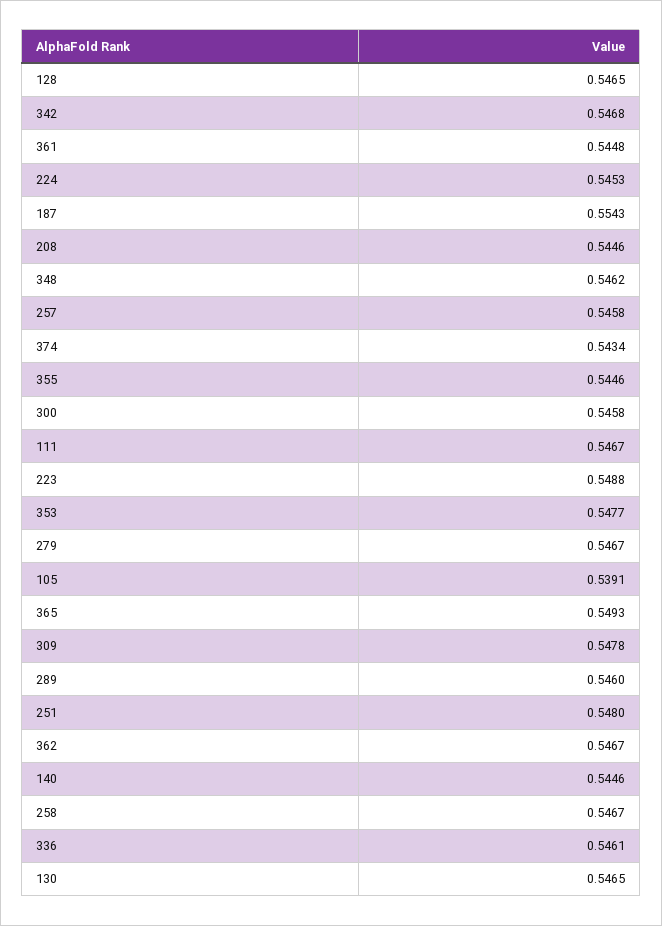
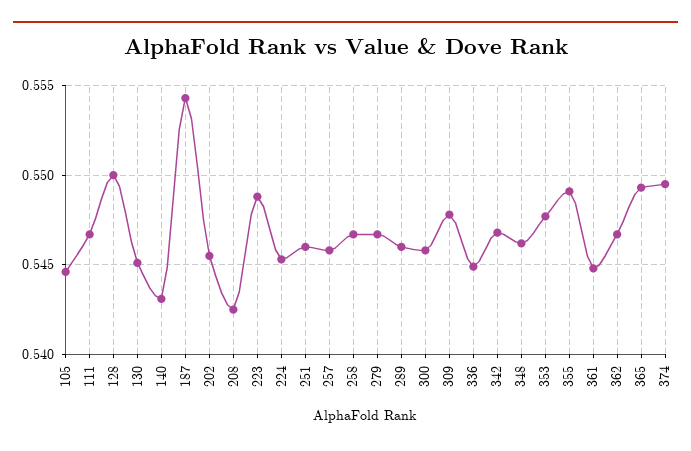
  {
-   "128": 0.5465,
+   "128": 0.55,
    "342": 0.5468,
    "361": 0.5448,
    "224": 0.5453,
    "187": 0.5543,
-   "208": 0.5446,
+   "208": 0.5425,
    "348": 0.5462,
    "257": 0.5458,
-   "374": 0.5434,
+   "374": 0.5495,
-   "355": 0.5446,
+   "355": 0.549,
    "300": 0.5458,
    "111": 0.5467,
    "223": 0.5488,
    "353": 0.5477,
    "279": 0.5467,
-   "105": 0.5391,
+   "105": 0.5445,
    "365": 0.5493,
    "309": 0.5478,
    "289": 0.546,
-   "251": 0.548,
+   "251": 0.546,
    "362": 0.5467,
-   "140": 0.5446,
+   "140": 0.543,
    "258": 0.5467,
-   "336": 0.5461,
+   "336": 0.545,
-   "130": 0.5465
+   "130": 0.545,
+   "202": 0.5455
  }

